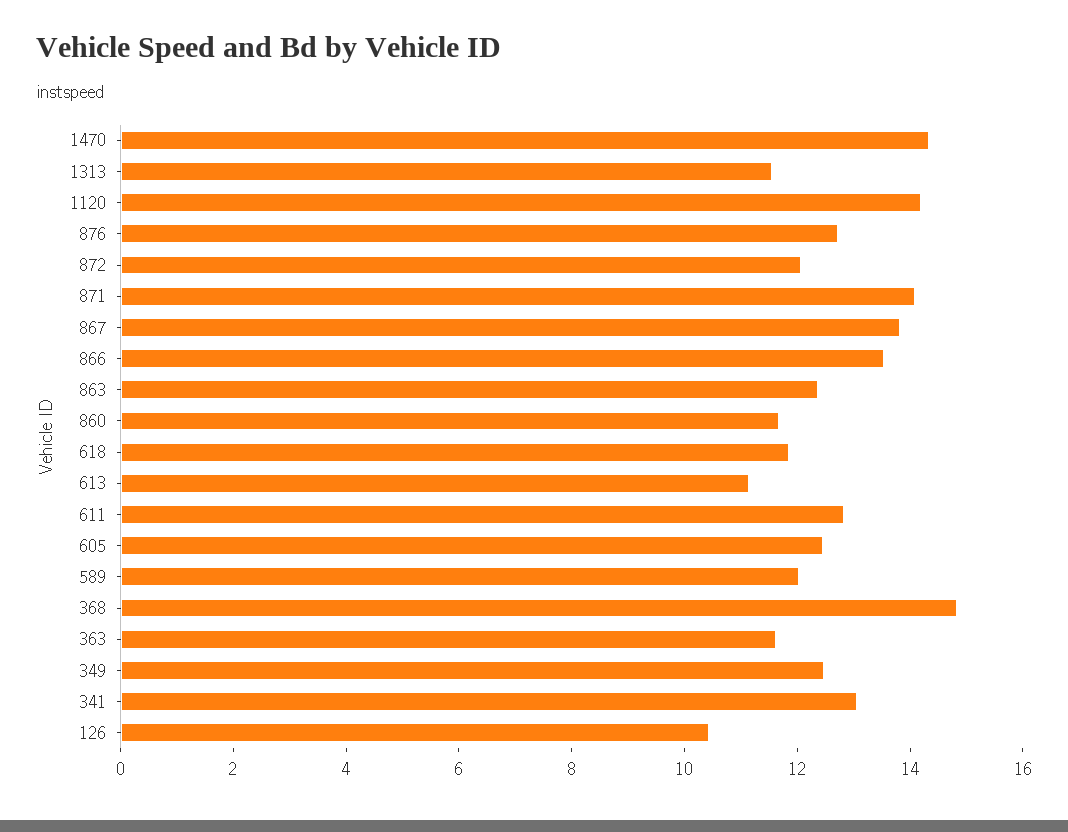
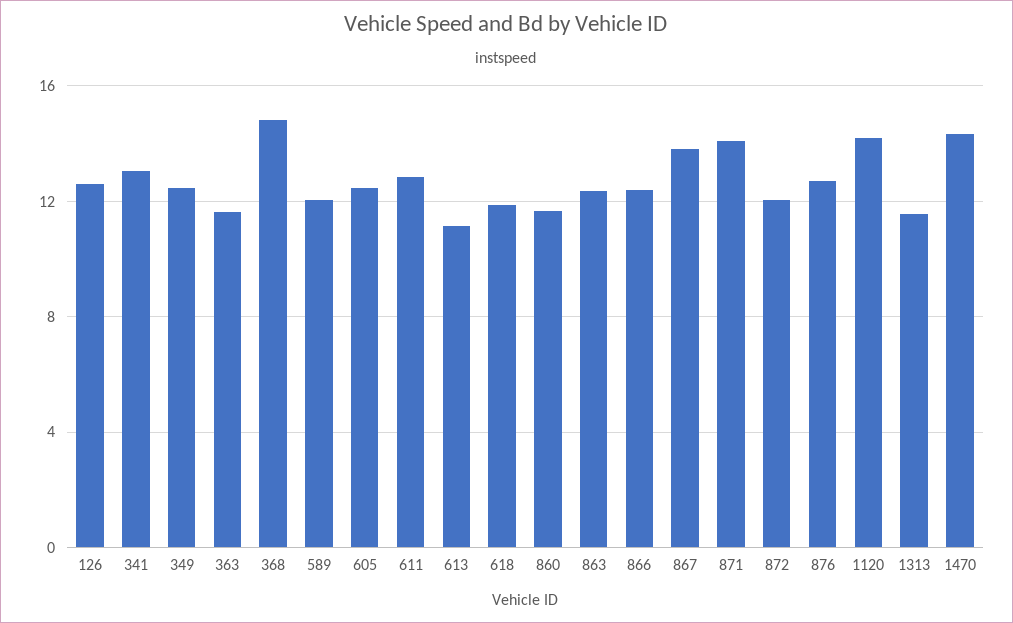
  {
    "1470": 14.5,
    "1313": 11.5,
    "1120": 14,
    "876": 12.5,
    "872": 12,
    "871": 14,
    "867": 14,
-   "866": 13.5,
+   "866": 12.5,
    "863": 12.5,
    "860": 11.5,
    "618": 12,
    "613": 11,
    "611": 13,
    "605": 12.5,
    "589": 12,
    "368": 15,
    "363": 11.5,
    "349": 12.5,
    "341": 13,
-   "126": 10.5
+   "126": 12.5
  }

